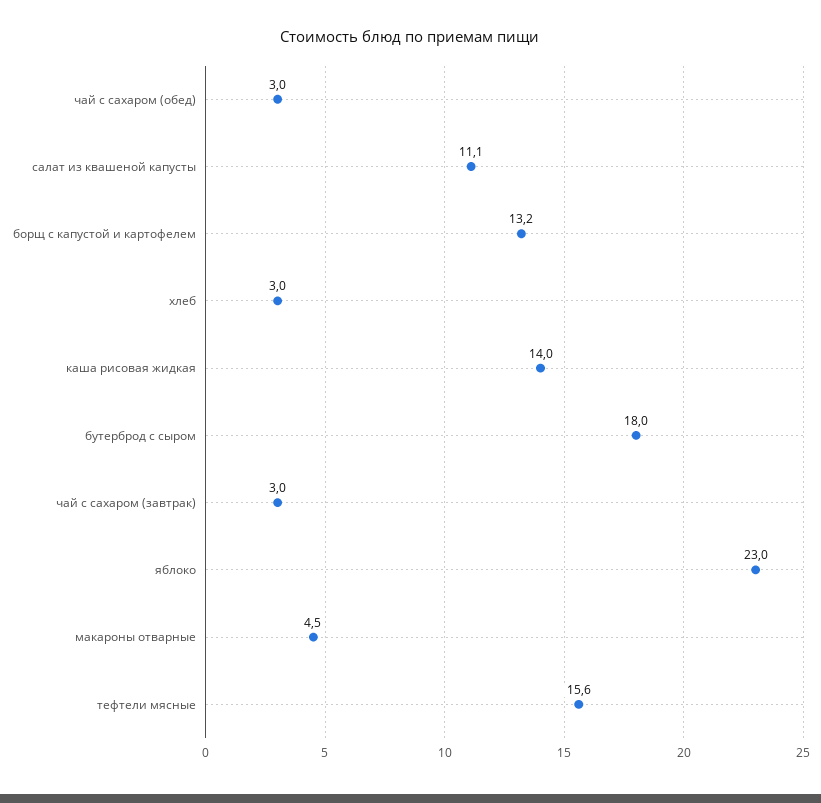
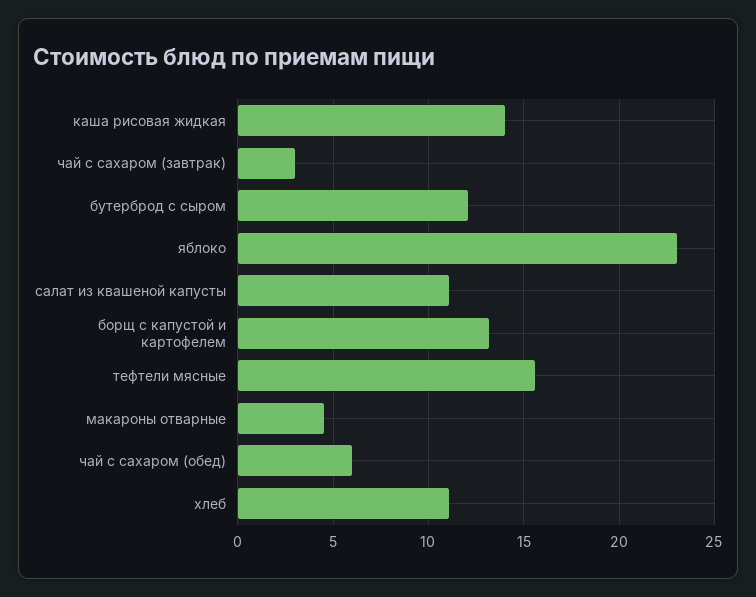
  {
-   "чай с сахаром (обед)": 3,
+   "чай с сахаром (обед)": 6,
    "салат из квашеной капусты": 11.1,
    "борщ с капустой и картофелем": 13.2,
-   "хлеб": 3,
+   "хлеб": 11,
    "каша рисовая жидкая": 14,
-   "бутерброд с сыром": 18,
+   "бутерброд с сыром": 12,
    "чай с сахаром (завтрак)": 3,
    "яблоко": 23,
    "макароны отварные": 4.5,
    "тефтели мясные": 15.6
  }

